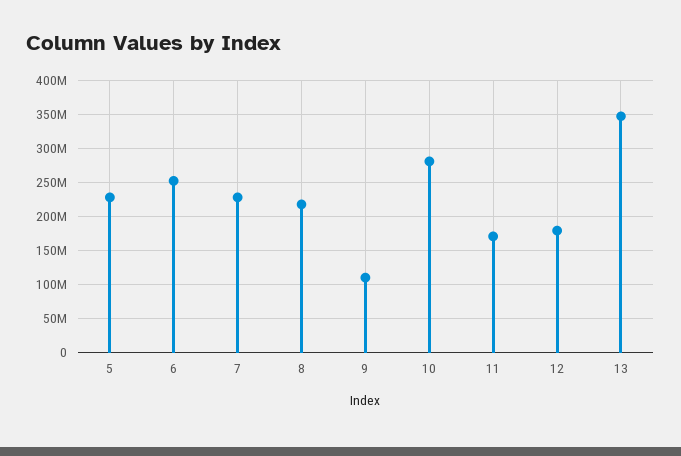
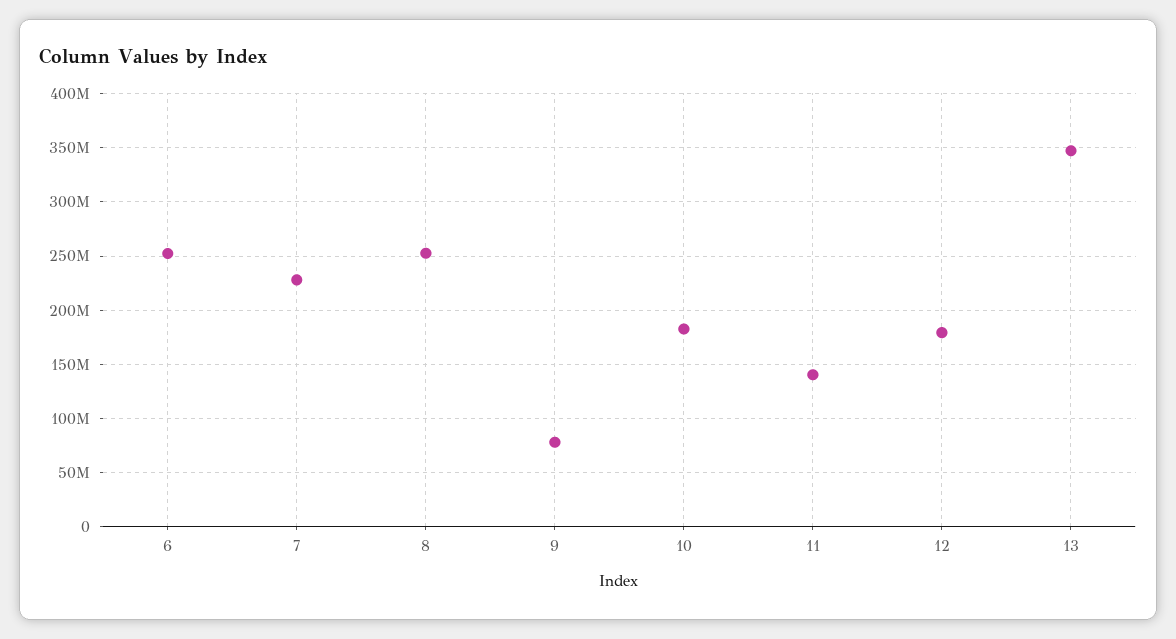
  {
-   "5": 230000000,
    "6": 250000000,
    "7": 230000000,
-   "8": 220000000,
+   "8": 250000000,
-   "9": 110000000,
+   "9": 80000000,
-   "10": 280000000,
+   "10": 180000000,
-   "11": 170000000,
+   "11": 140000000,
    "12": 180000000,
    "13": 350000000
  }

